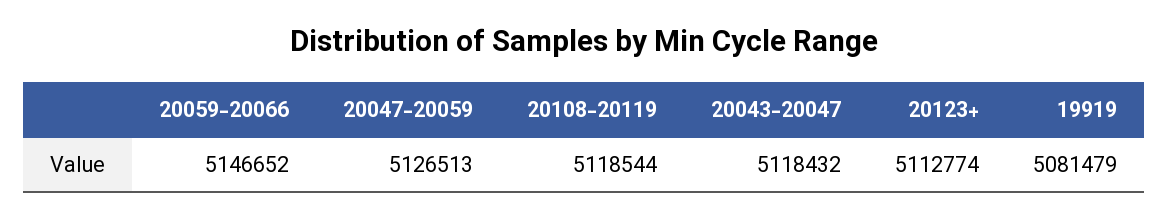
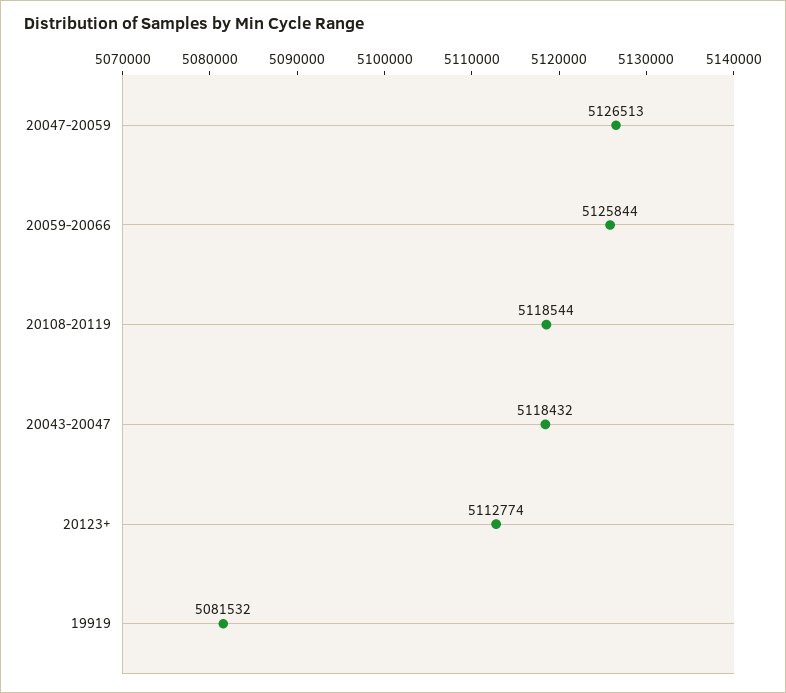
  {
-   "20059-20066": 5146652,
+   "20059-20066": 5125844,
    "20047-20059": 5126513,
    "20108-20119": 5118544,
    "20043-20047": 5118432,
    "20123+": 5112774,
-   "19919": 5081479
+   "19919": 5081532
  }

